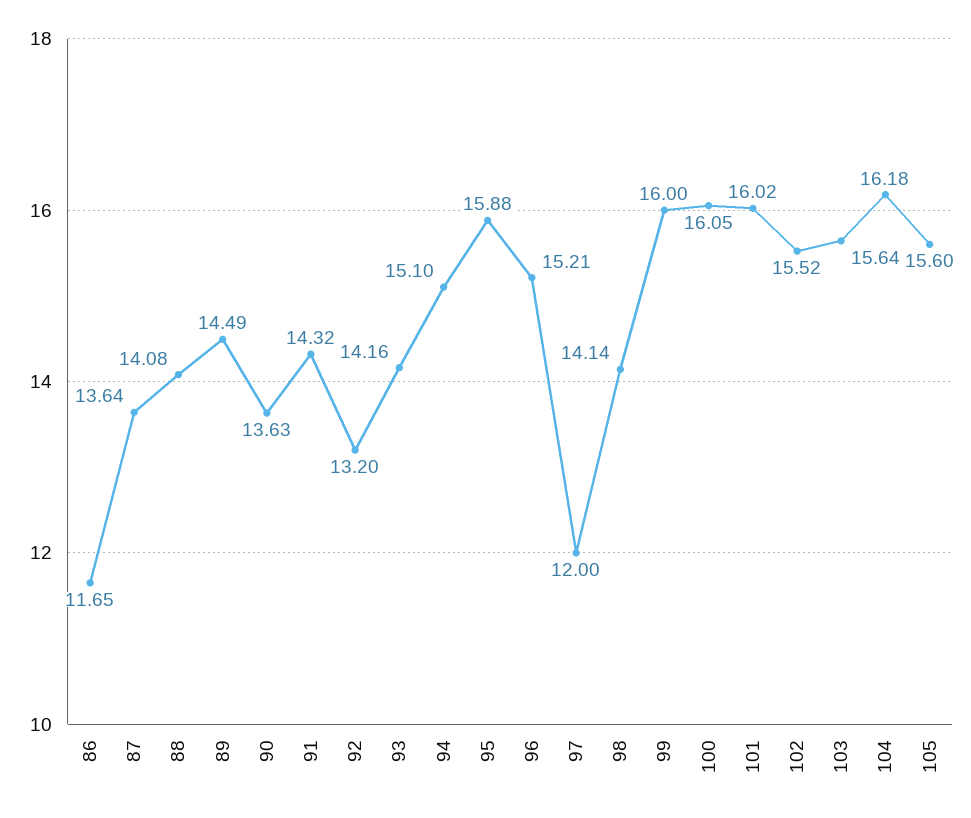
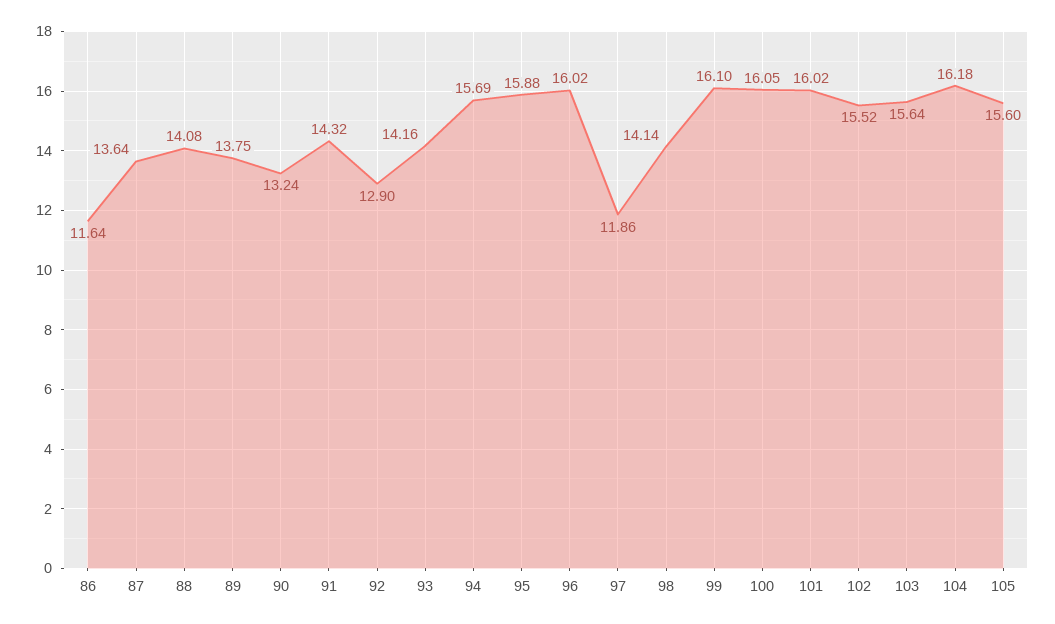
  {
-   "86": 11.65,
+   "86": 11.64,
    "87": 13.64,
    "88": 14.08,
-   "89": 14.49,
+   "89": 13.75,
-   "90": 13.63,
+   "90": 13.24,
    "91": 14.32,
-   "92": 13.2,
+   "92": 12.9,
    "93": 14.16,
-   "94": 15.1,
+   "94": 15.69,
    "95": 15.88,
-   "96": 15.21,
+   "96": 16.02,
-   "97": 12,
+   "97": 11.86,
    "98": 14.14,
-   "99": 16,
+   "99": 16.1,
    "100": 16.05,
    "101": 16.02,
    "102": 15.52,
    "103": 15.64,
    "104": 16.18,
    "105": 15.6
  }

